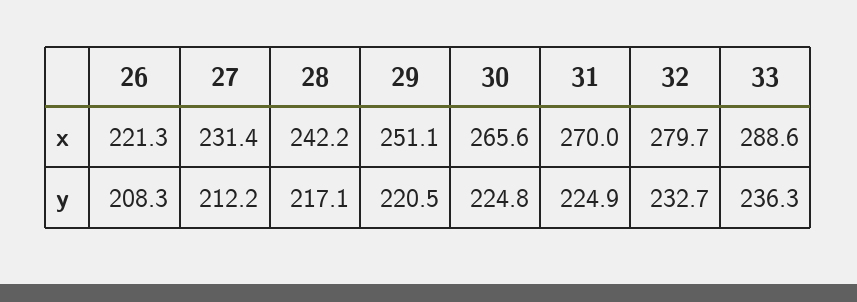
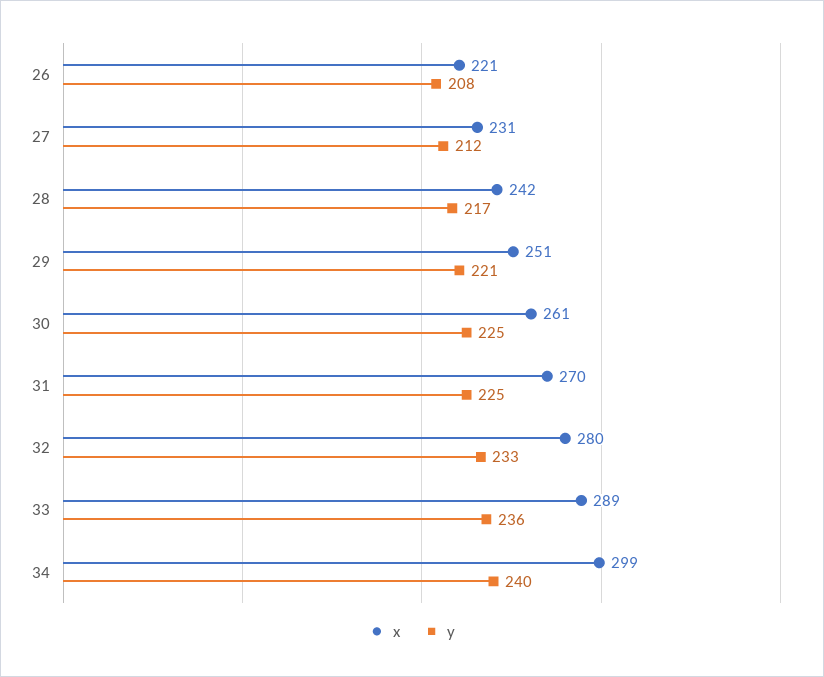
  {
    "x": {
      "26": 221.3,
      "27": 231.4,
      "28": 242.2,
      "29": 251.1,
-     "30": 265.6,
+     "30": 261,
      "31": 270,
      "32": 279.7,
-     "33": 288.6
+     "33": 288.6,
+     "34": 299
    },
    "y": {
      "26": 208.3,
      "27": 212.2,
      "28": 217.1,
      "29": 220.5,
      "30": 224.8,
      "31": 224.9,
      "32": 232.7,
-     "33": 236.3
+     "33": 236.3,
+     "34": 240
    }
  }

